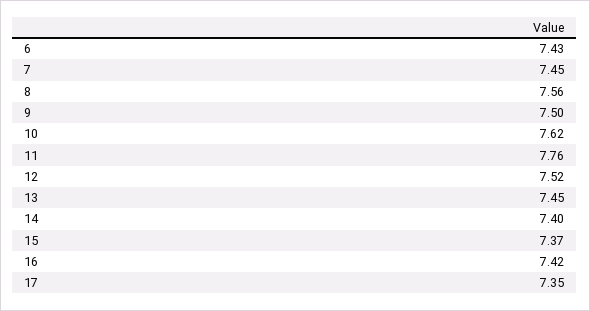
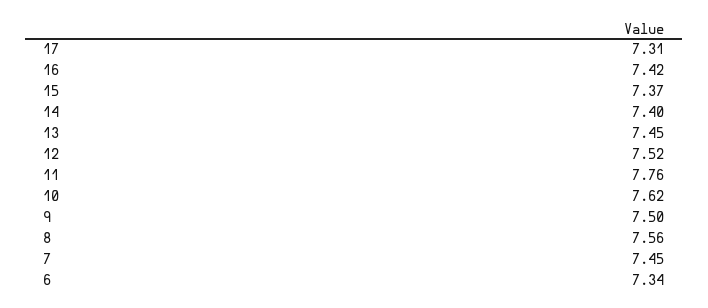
  {
-   "6": 7.43,
+   "6": 7.34,
    "7": 7.45,
    "8": 7.56,
    "9": 7.5,
    "10": 7.62,
    "11": 7.76,
    "12": 7.52,
    "13": 7.45,
    "14": 7.4,
    "15": 7.37,
    "16": 7.42,
-   "17": 7.35
+   "17": 7.31
  }

